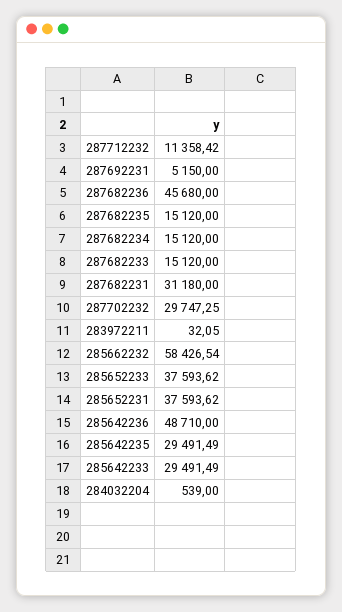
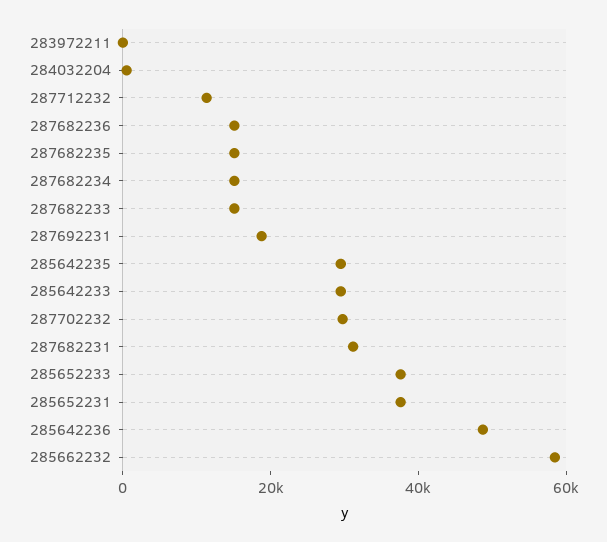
  {
    "287712232": 11358.42,
-   "287692231": 5150,
+   "287692231": 20000,
-   "287682236": 45680,
+   "287682236": 15000,
    "287682235": 15120,
    "287682234": 15120,
    "287682233": 15120,
    "287682231": 31180,
    "287702232": 29747.25,
    "283972211": 32.05,
    "285662232": 58426.54,
    "285652233": 37593.62,
    "285652231": 37593.62,
    "285642236": 48710,
    "285642235": 29491.49,
    "285642233": 29491.49,
    "284032204": 539
  }

